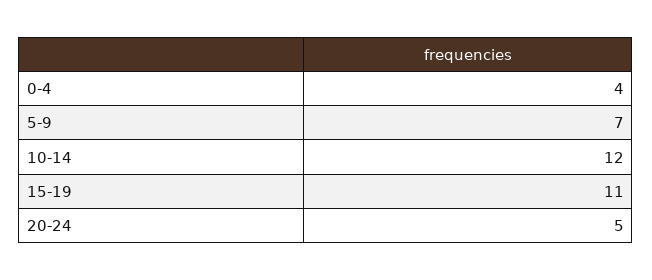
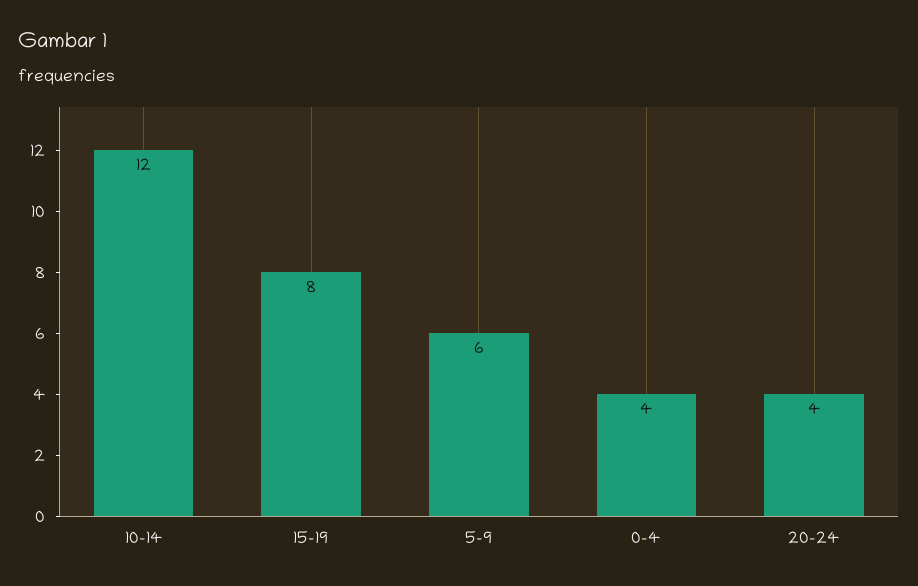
  {
    "0-4": 4,
-   "5-9": 7,
+   "5-9": 6,
    "10-14": 12,
-   "15-19": 11,
+   "15-19": 8,
-   "20-24": 5
+   "20-24": 4
  }

